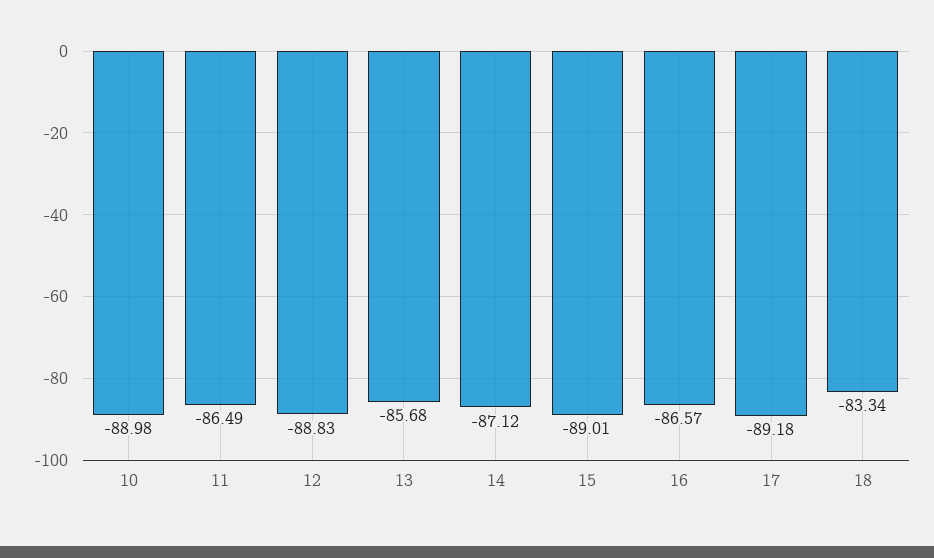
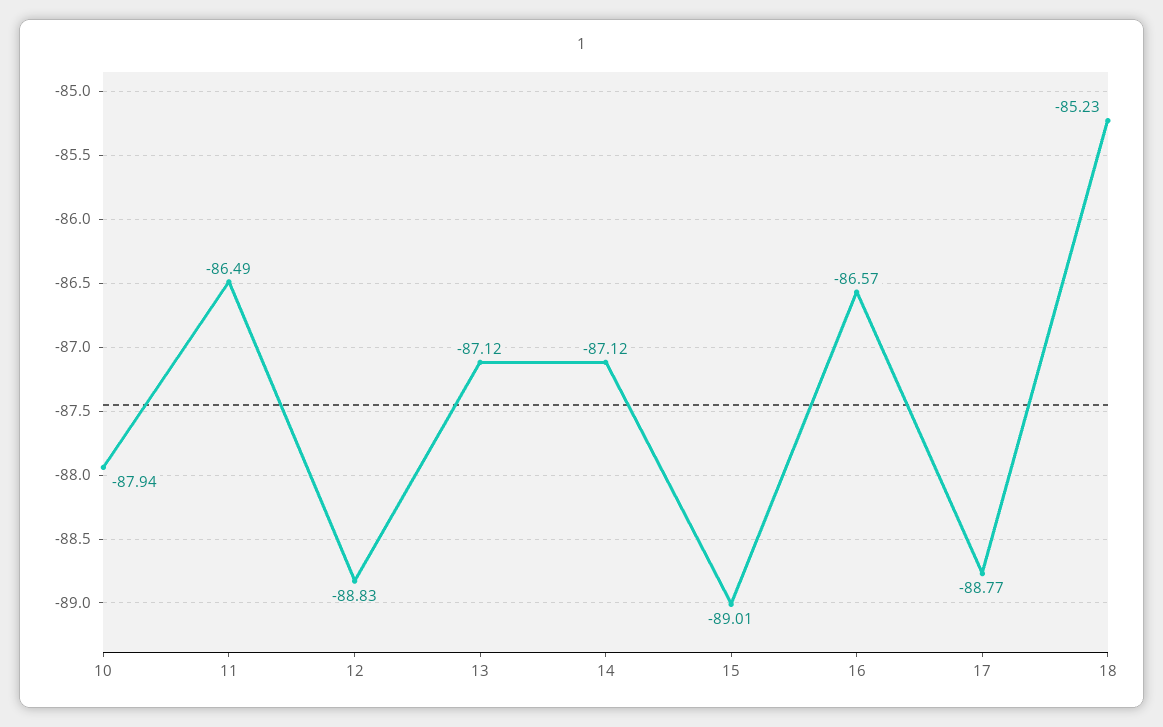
  {
-   "10": -88.98,
+   "10": -87.94,
    "11": -86.49,
    "12": -88.83,
-   "13": -85.68,
+   "13": -87.12,
    "14": -87.12,
    "15": -89.01,
    "16": -86.57,
-   "17": -89.18,
+   "17": -88.77,
-   "18": -83.34
+   "18": -85.23
  }

